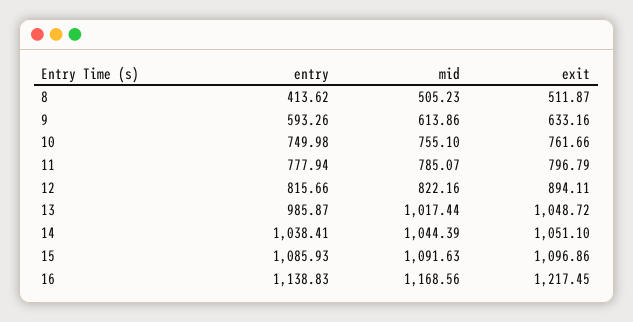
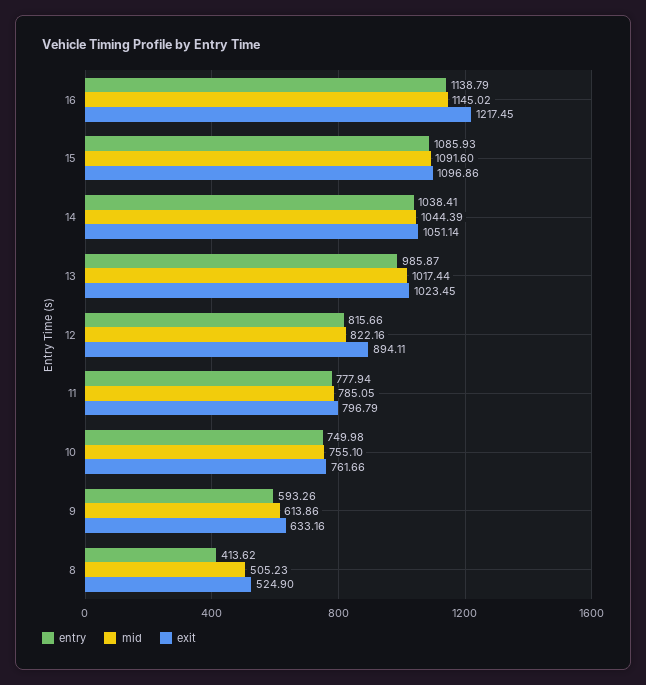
  {
    "entry": {
      "8": 413.62,
      "9": 593.26,
      "10": 749.98,
      "11": 777.94,
      "12": 815.66,
      "13": 985.87,
      "14": 1038.41,
      "15": 1085.93,
-     "16": 1138.83
+     "16": 1138.79
    },
    "mid": {
      "8": 505.23,
      "9": 613.86,
      "10": 755.1,
-     "11": 785.07,
+     "11": 785.05,
      "12": 822.16,
      "13": 1017.44,
      "14": 1044.39,
-     "15": 1091.63,
+     "15": 1091.6,
-     "16": 1168.56
+     "16": 1145.02
    },
    "exit": {
-     "8": 511.87,
+     "8": 524.9,
      "9": 633.16,
      "10": 761.66,
      "11": 796.79,
      "12": 894.11,
-     "13": 1048.72,
+     "13": 1023.45,
-     "14": 1051.1,
+     "14": 1051.14,
      "15": 1096.86,
      "16": 1217.45
    }
  }

